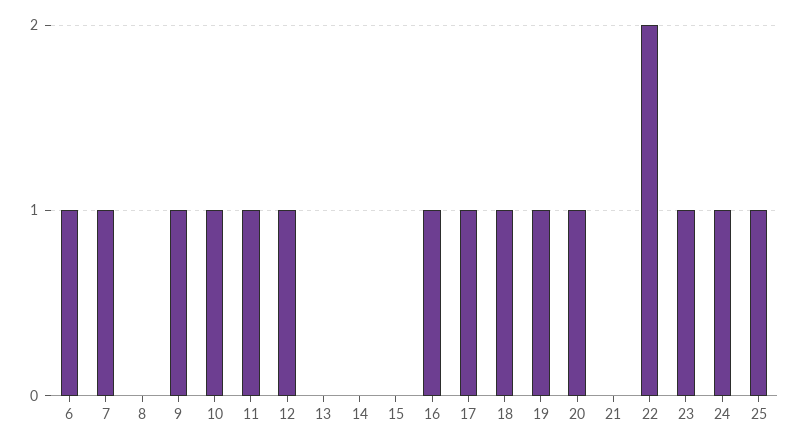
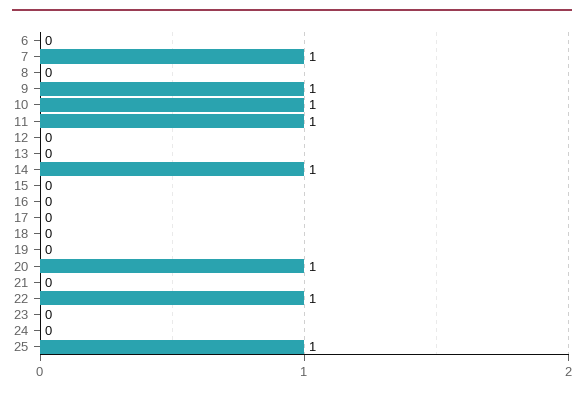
  {
-   "6": 1,
+   "6": 0,
    "7": 1,
    "8": 0,
    "9": 1,
    "10": 1,
    "11": 1,
-   "12": 1,
+   "12": 0,
    "13": 0,
-   "14": 0,
+   "14": 1,
    "15": 0,
-   "16": 1,
+   "16": 0,
-   "17": 1,
+   "17": 0,
-   "18": 1,
+   "18": 0,
-   "19": 1,
+   "19": 0,
    "20": 1,
    "21": 0,
-   "22": 2,
+   "22": 1,
-   "23": 1,
+   "23": 0,
-   "24": 1,
+   "24": 0,
    "25": 1
  }

